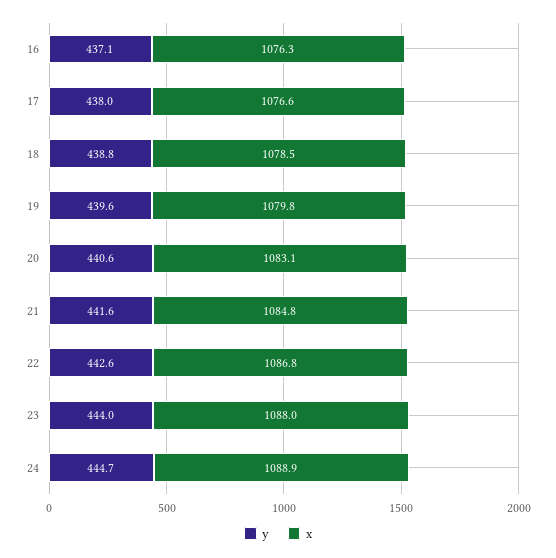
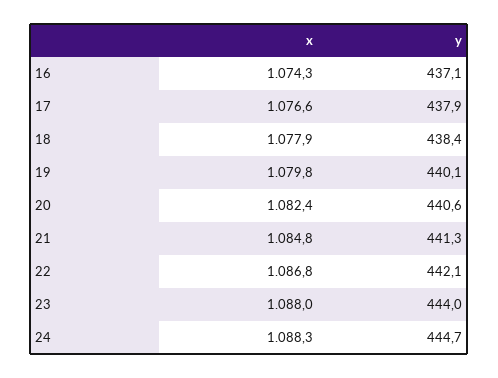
  {
    "y": {
      "16": 437.1,
-     "17": 438,
+     "17": 437.9,
-     "18": 438.8,
+     "18": 438.4,
-     "19": 439.6,
+     "19": 440.1,
      "20": 440.6,
-     "21": 441.6,
+     "21": 441.3,
-     "22": 442.6,
+     "22": 442.1,
      "23": 444,
      "24": 444.7
    },
    "x": {
-     "16": 1076.3,
+     "16": 1074.3,
      "17": 1076.6,
-     "18": 1078.5,
+     "18": 1077.9,
      "19": 1079.8,
-     "20": 1083.1,
+     "20": 1082.4,
      "21": 1084.8,
      "22": 1086.8,
      "23": 1088,
-     "24": 1088.9
+     "24": 1088.3
    }
  }

